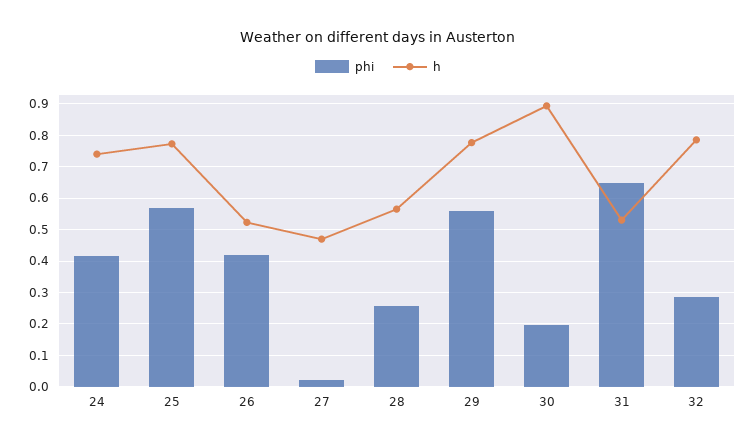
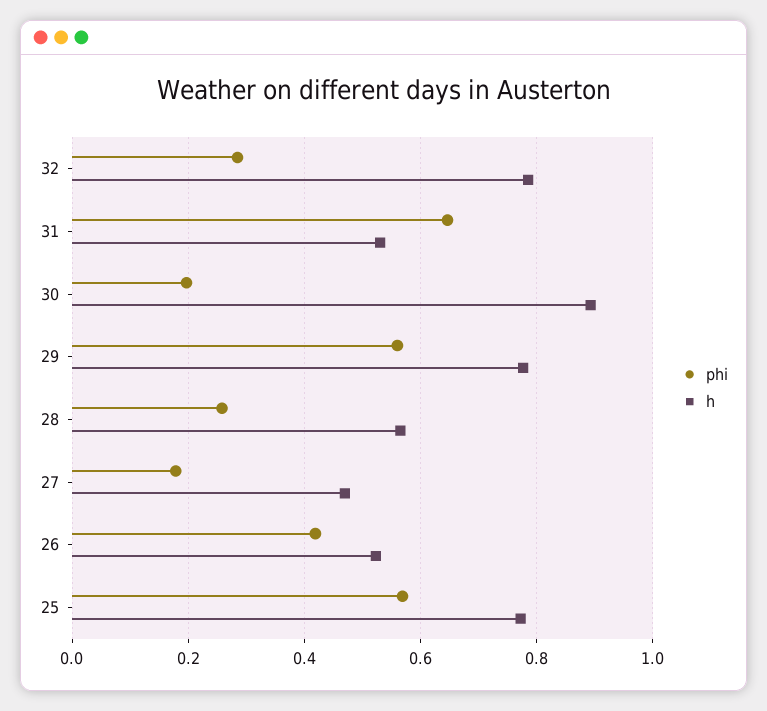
  {
    "phi": {
-     "24": 0.42,
      "25": 0.56,
      "26": 0.42,
-     "27": 0.02,
+     "27": 0.18,
      "28": 0.26,
      "29": 0.56,
      "30": 0.2,
      "31": 0.64,
      "32": 0.28
    },
    "h": {
-     "24": 0.74,
      "25": 0.78,
      "26": 0.52,
      "27": 0.46,
      "28": 0.56,
      "29": 0.78,
      "30": 0.9,
      "31": 0.54,
      "32": 0.78
    }
  }

